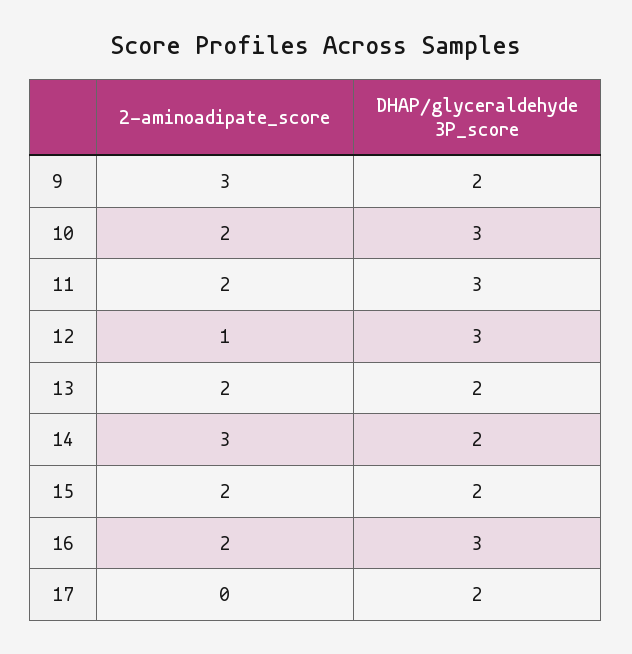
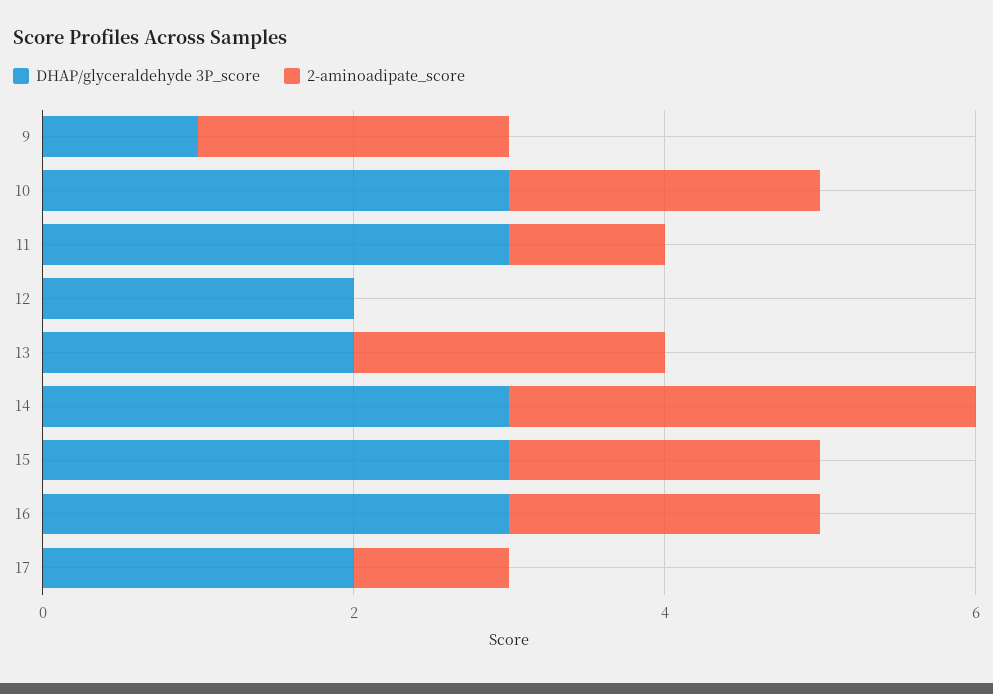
  {
    "2-aminoadipate_score": {
-     "9": 3,
+     "9": 2,
      "10": 2,
-     "11": 2,
+     "11": 1,
-     "12": 1,
+     "12": 0,
      "13": 2,
      "14": 3,
      "15": 2,
      "16": 2,
-     "17": 0
+     "17": 1
    },
    "DHAP/glyceraldehyde 3P_score": {
-     "9": 2,
+     "9": 1,
      "10": 3,
      "11": 3,
-     "12": 3,
+     "12": 2,
      "13": 2,
-     "14": 2,
+     "14": 3,
-     "15": 2,
+     "15": 3,
      "16": 3,
      "17": 2
    }
  }

